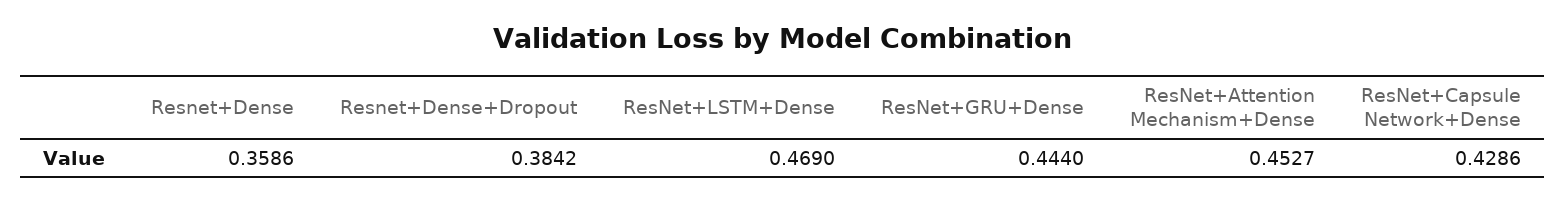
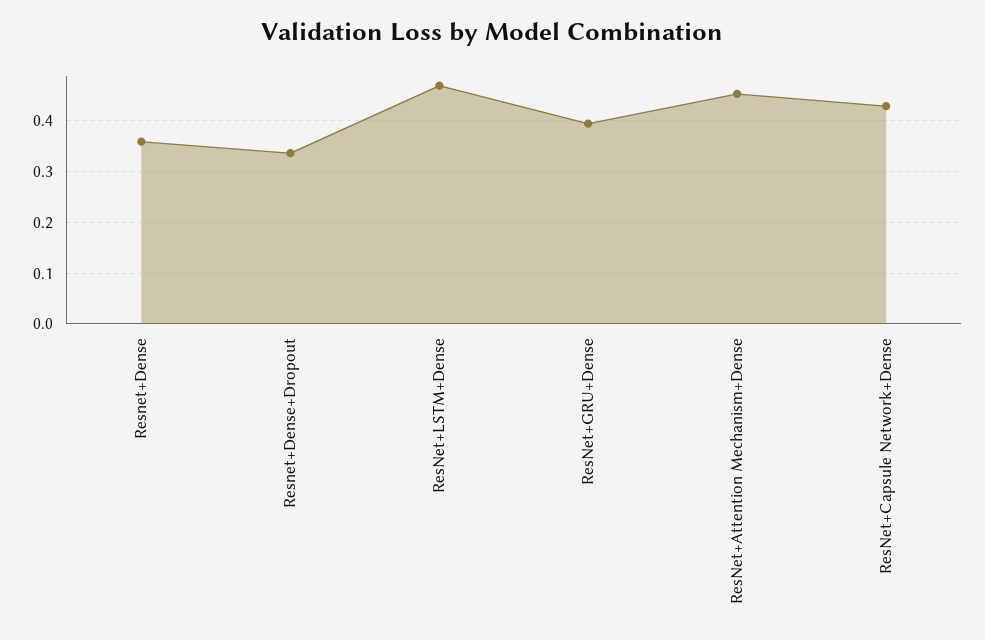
  {
    "Resnet+Dense": 0.3586,
-   "Resnet+Dense+Dropout": 0.3842,
+   "Resnet+Dense+Dropout": 0.34,
    "ResNet+LSTM+Dense": 0.469,
-   "ResNet+GRU+Dense": 0.444,
+   "ResNet+GRU+Dense": 0.4,
    "ResNet+Attention Mechanism+Dense": 0.4527,
    "ResNet+Capsule Network+Dense": 0.4286
  }

